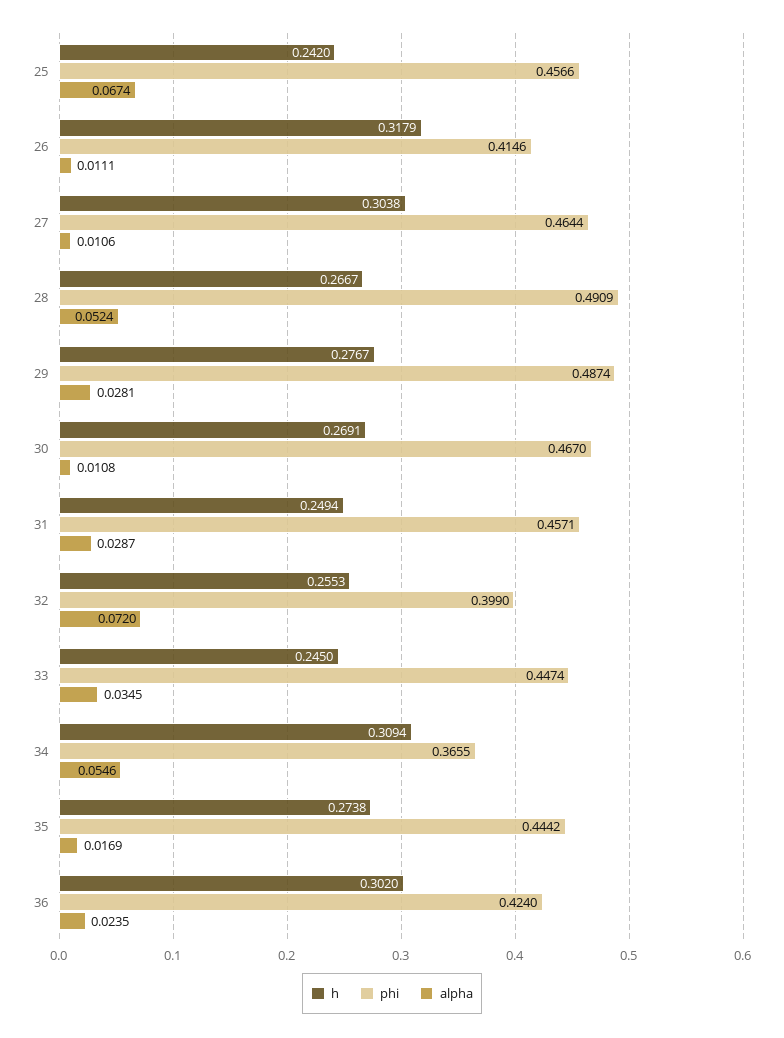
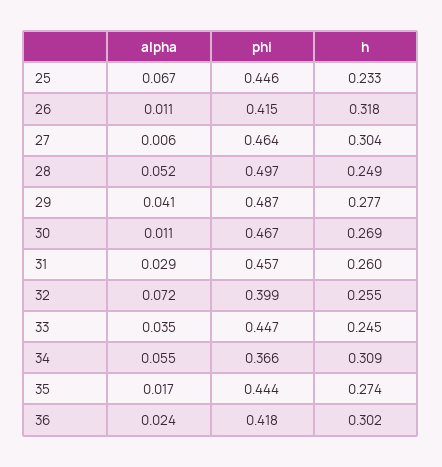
  {
    "h": {
-     "25": 0.242,
+     "25": 0.233,
      "26": 0.3179,
      "27": 0.3038,
-     "28": 0.2667,
+     "28": 0.249,
      "29": 0.2767,
      "30": 0.2691,
-     "31": 0.2494,
+     "31": 0.26,
      "32": 0.2553,
      "33": 0.245,
      "34": 0.3094,
      "35": 0.2738,
      "36": 0.302
    },
    "phi": {
-     "25": 0.4566,
+     "25": 0.446,
      "26": 0.4146,
      "27": 0.4644,
-     "28": 0.4909,
+     "28": 0.497,
      "29": 0.4874,
      "30": 0.467,
      "31": 0.4571,
      "32": 0.399,
      "33": 0.4474,
      "34": 0.3655,
      "35": 0.4442,
-     "36": 0.424
+     "36": 0.418
    },
    "alpha": {
      "25": 0.0674,
      "26": 0.0111,
-     "27": 0.0106,
+     "27": 0.006,
      "28": 0.0524,
-     "29": 0.0281,
+     "29": 0.041,
      "30": 0.0108,
      "31": 0.0287,
      "32": 0.072,
      "33": 0.0345,
      "34": 0.0546,
      "35": 0.0169,
      "36": 0.0235
    }
  }

